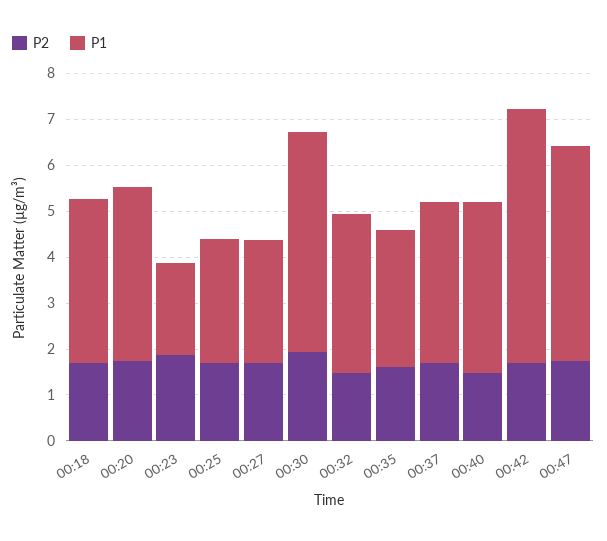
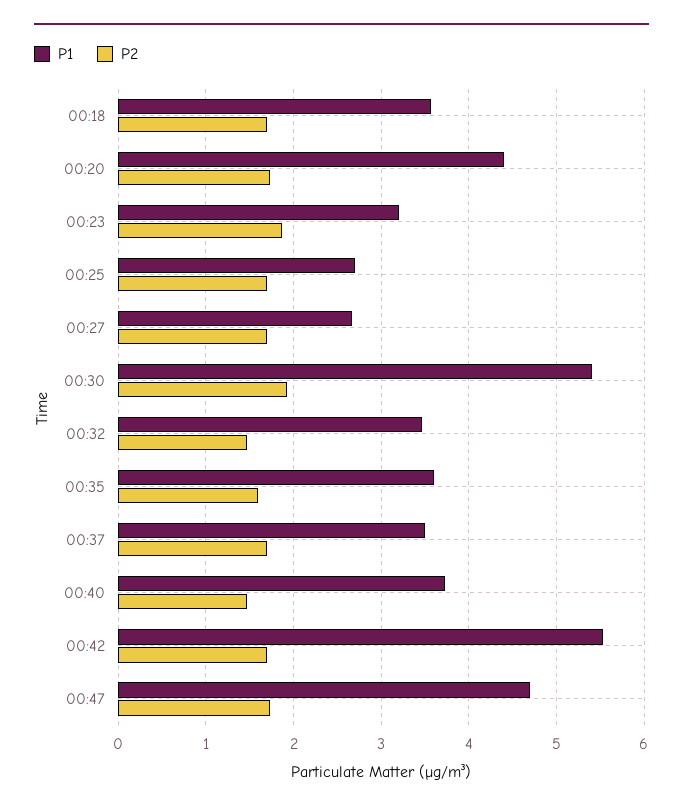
  {
    "P2": {
      "00:18": 1.7,
      "00:20": 1.7,
      "00:23": 1.9,
      "00:25": 1.7,
      "00:27": 1.7,
      "00:30": 1.9,
      "00:32": 1.5,
      "00:35": 1.6,
      "00:37": 1.7,
      "00:40": 1.5,
      "00:42": 1.7,
      "00:47": 1.7
    },
    "P1": {
      "00:18": 3.6,
-     "00:20": 3.8,
+     "00:20": 4.4,
-     "00:23": 2,
+     "00:23": 3.2,
      "00:25": 2.7,
      "00:27": 2.7,
-     "00:30": 4.8,
+     "00:30": 5.4,
      "00:32": 3.5,
-     "00:35": 3,
+     "00:35": 3.6,
      "00:37": 3.5,
      "00:40": 3.7,
      "00:42": 5.5,
      "00:47": 4.7
    }
  }

